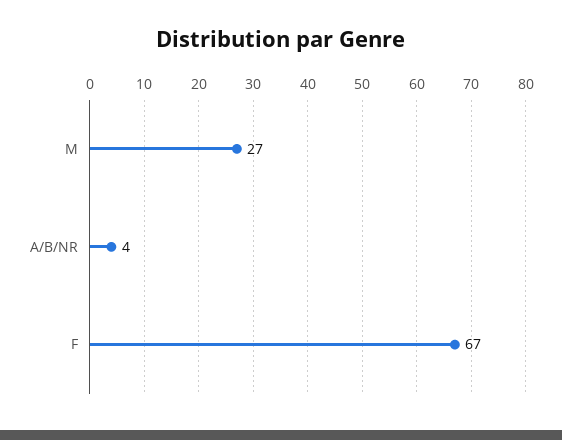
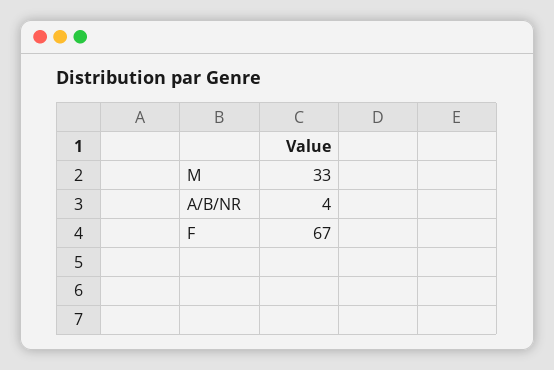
  {
-   "M": 27,
+   "M": 33,
    "A/B/NR": 4,
    "F": 67
  }

